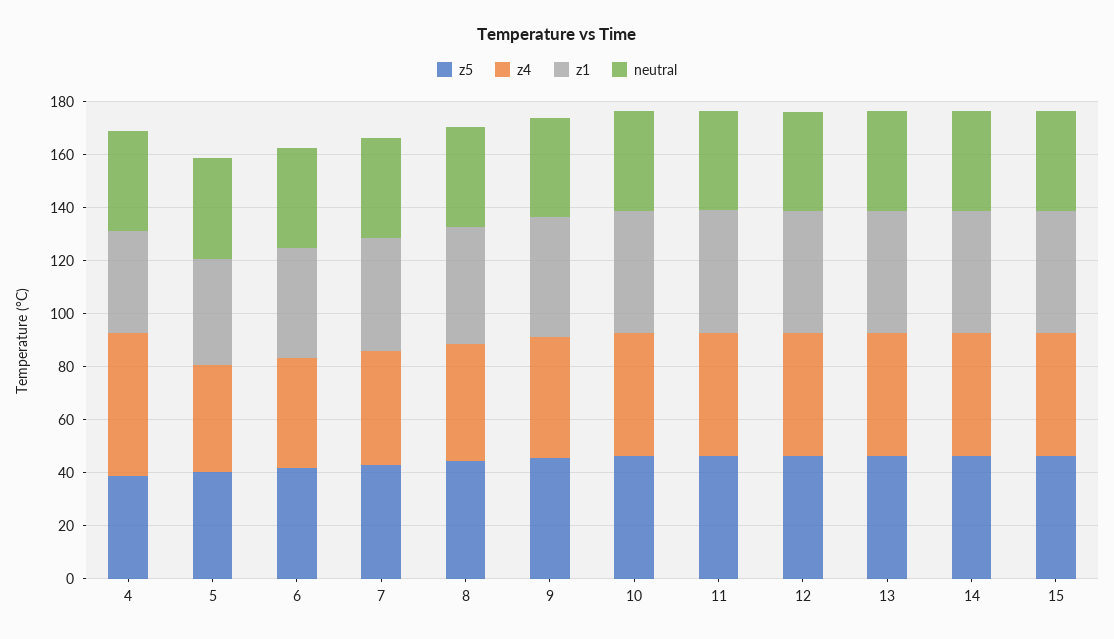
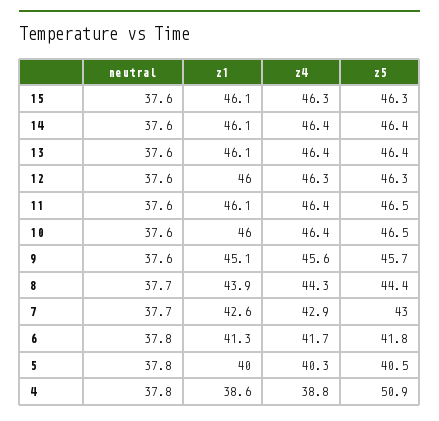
  {
    "z5": {
-     "4": 40,
+     "4": 50.9,
      "5": 40.5,
      "6": 41.8,
      "7": 43,
      "8": 44.4,
      "9": 45.7,
      "10": 46.5,
      "11": 46.5,
      "12": 46.3,
      "13": 46.4,
      "14": 46.4,
      "15": 46.3
    },
    "z4": {
-     "4": 55,
+     "4": 38.8,
      "5": 40.3,
      "6": 41.7,
      "7": 42.9,
      "8": 44.3,
      "9": 45.6,
      "10": 46.4,
      "11": 46.4,
      "12": 46.3,
      "13": 46.4,
      "14": 46.4,
      "15": 46.3
    },
    "z1": {
      "4": 38.6,
      "5": 40,
      "6": 41.3,
      "7": 42.6,
      "8": 43.9,
      "9": 45.1,
      "10": 46,
      "11": 46.1,
      "12": 46,
      "13": 46.1,
      "14": 46.1,
      "15": 46.1
    },
    "neutral": {
      "4": 37.8,
      "5": 37.8,
      "6": 37.8,
      "7": 37.7,
      "8": 37.7,
      "9": 37.6,
      "10": 37.6,
      "11": 37.6,
      "12": 37.6,
      "13": 37.6,
      "14": 37.6,
      "15": 37.6
    }
  }

